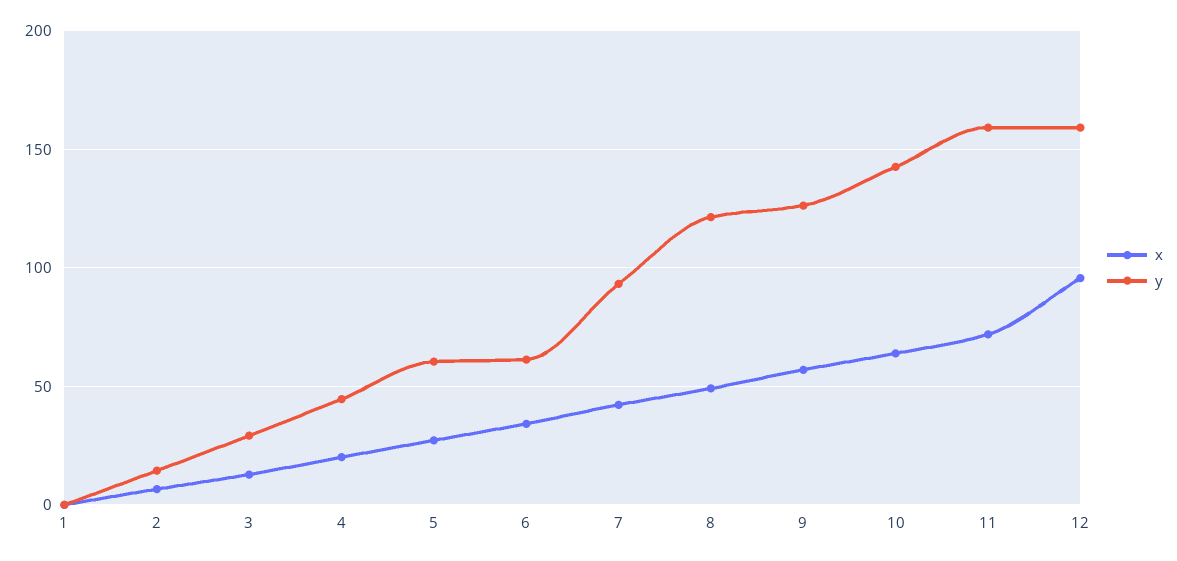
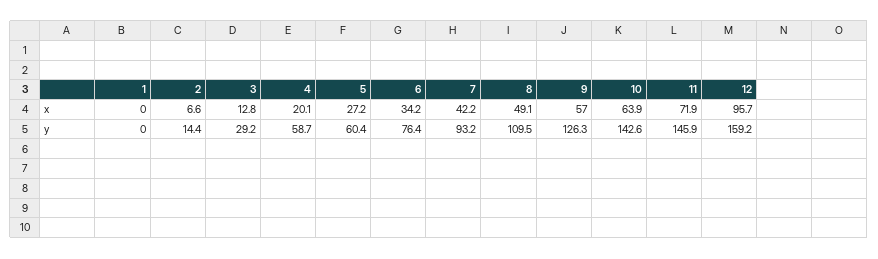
  {
    "x": {
      "1": 0,
      "2": 6.6,
      "3": 12.8,
      "4": 20.1,
      "5": 27.2,
      "6": 34.2,
      "7": 42.2,
      "8": 49.1,
      "9": 57,
      "10": 63.9,
      "11": 71.9,
      "12": 95.7
    },
    "y": {
      "1": 0,
      "2": 14.4,
      "3": 29.2,
-     "4": 45,
+     "4": 58.7,
      "5": 60.4,
-     "6": 60,
+     "6": 76.4,
      "7": 93.2,
-     "8": 120,
+     "8": 109.5,
      "9": 126.3,
      "10": 142.6,
-     "11": 160,
+     "11": 145.9,
      "12": 159.2
    }
  }

